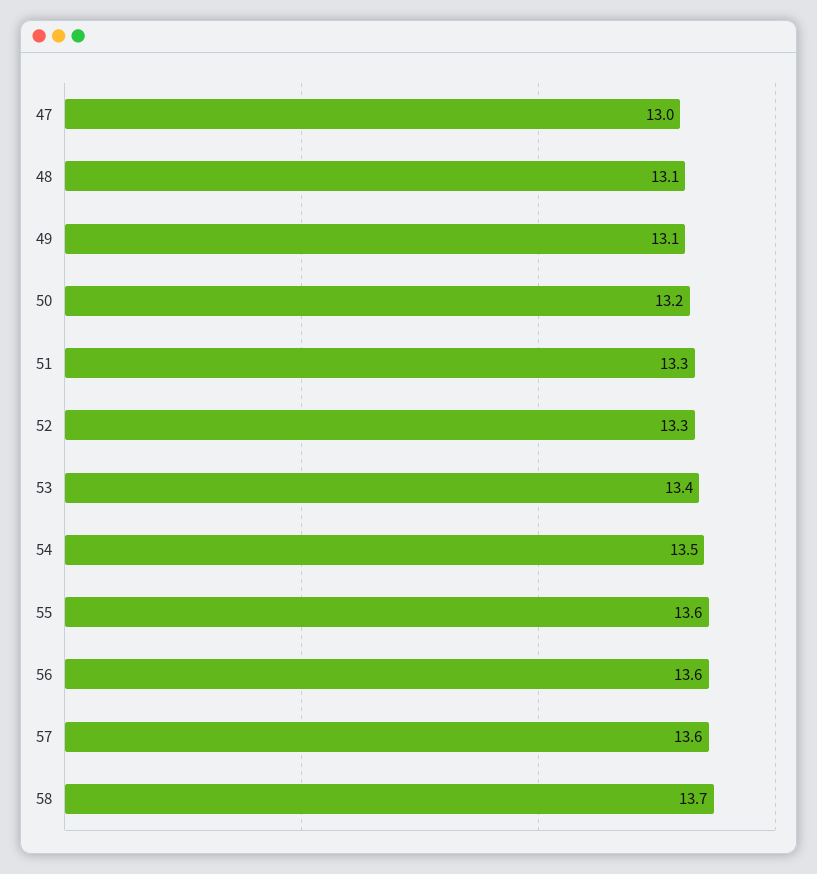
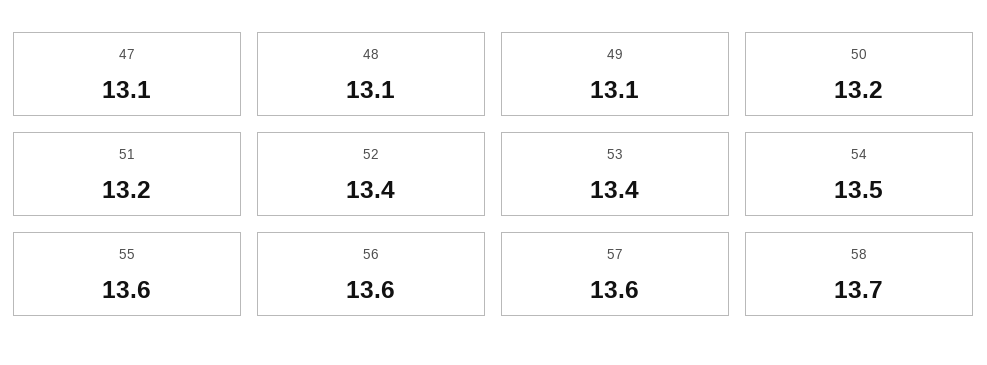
  {
-   "47": 13,
+   "47": 13.1,
    "48": 13.1,
    "49": 13.1,
    "50": 13.2,
-   "51": 13.3,
+   "51": 13.2,
-   "52": 13.3,
+   "52": 13.4,
    "53": 13.4,
    "54": 13.5,
    "55": 13.6,
    "56": 13.6,
    "57": 13.6,
    "58": 13.7
  }

